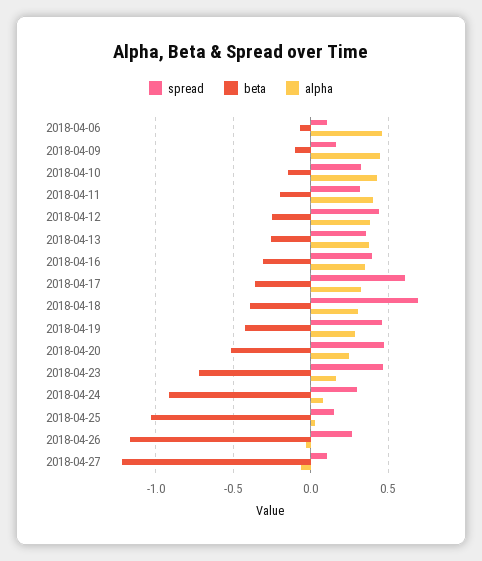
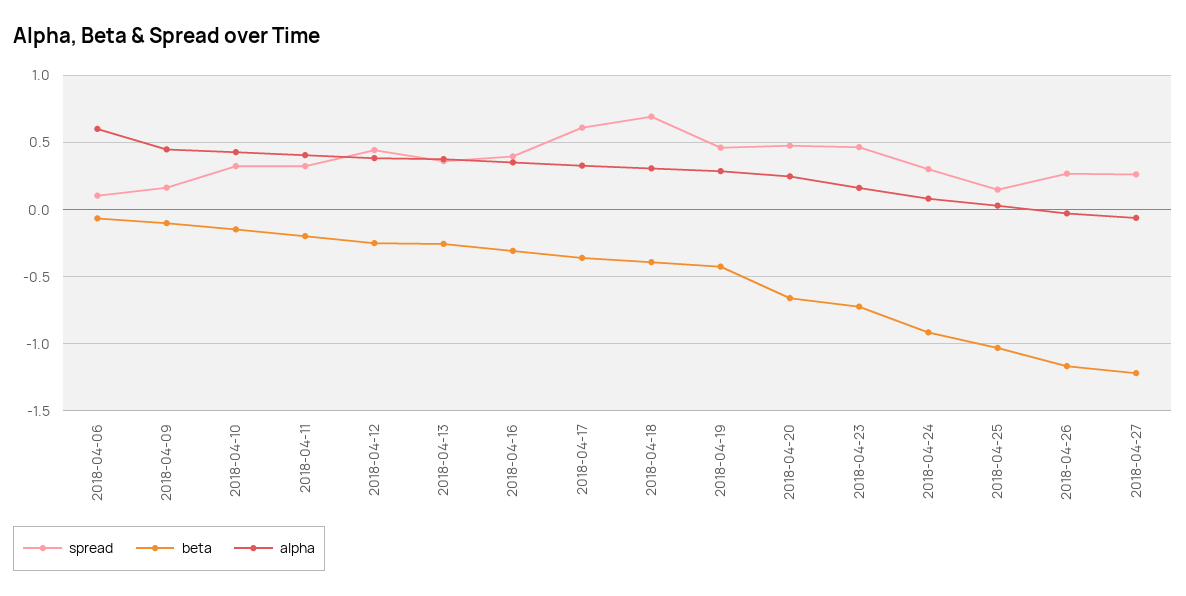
  {
    "spread": {
      "2018-04-06": 0.1,
      "2018-04-09": 0.15,
      "2018-04-10": 0.3,
      "2018-04-11": 0.3,
      "2018-04-12": 0.45,
      "2018-04-13": 0.35,
      "2018-04-16": 0.4,
      "2018-04-17": 0.6,
      "2018-04-18": 0.7,
      "2018-04-19": 0.45,
      "2018-04-20": 0.5,
      "2018-04-23": 0.45,
      "2018-04-24": 0.3,
      "2018-04-25": 0.15,
      "2018-04-26": 0.25,
-     "2018-04-27": 0.1
+     "2018-04-27": 0.25
    },
    "beta": {
      "2018-04-06": -0.05,
      "2018-04-09": -0.1,
      "2018-04-10": -0.15,
      "2018-04-11": -0.2,
      "2018-04-12": -0.25,
      "2018-04-13": -0.25,
      "2018-04-16": -0.3,
      "2018-04-17": -0.35,
      "2018-04-18": -0.4,
      "2018-04-19": -0.45,
-     "2018-04-20": -0.5,
+     "2018-04-20": -0.65,
      "2018-04-23": -0.7,
      "2018-04-24": -0.9,
      "2018-04-25": -1.05,
      "2018-04-26": -1.15,
      "2018-04-27": -1.2
    },
    "alpha": {
-     "2018-04-06": 0.45,
+     "2018-04-06": 0.6,
      "2018-04-09": 0.45,
      "2018-04-10": 0.45,
      "2018-04-11": 0.4,
      "2018-04-12": 0.4,
      "2018-04-13": 0.35,
      "2018-04-16": 0.35,
      "2018-04-17": 0.35,
      "2018-04-18": 0.3,
      "2018-04-19": 0.3,
      "2018-04-20": 0.25,
      "2018-04-23": 0.15,
      "2018-04-24": 0.1,
      "2018-04-25": 0.05,
      "2018-04-26": -0.05,
      "2018-04-27": -0.05
    }
  }

